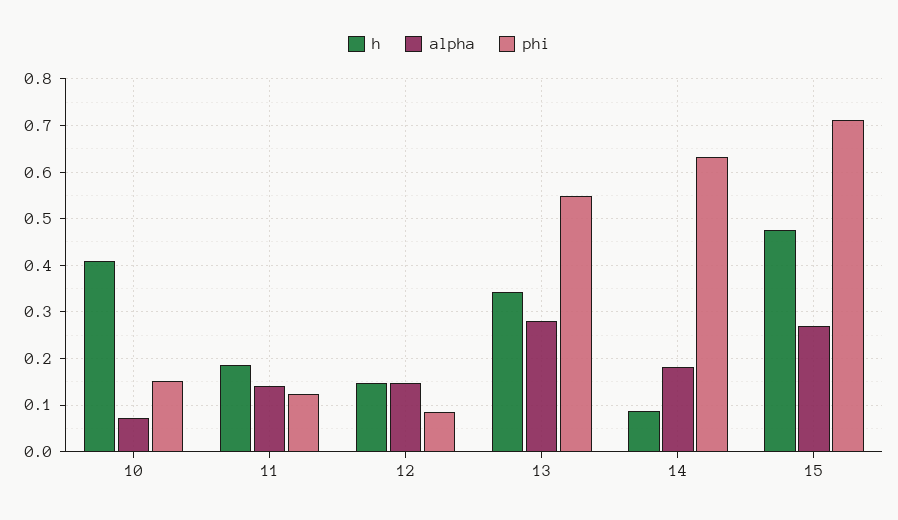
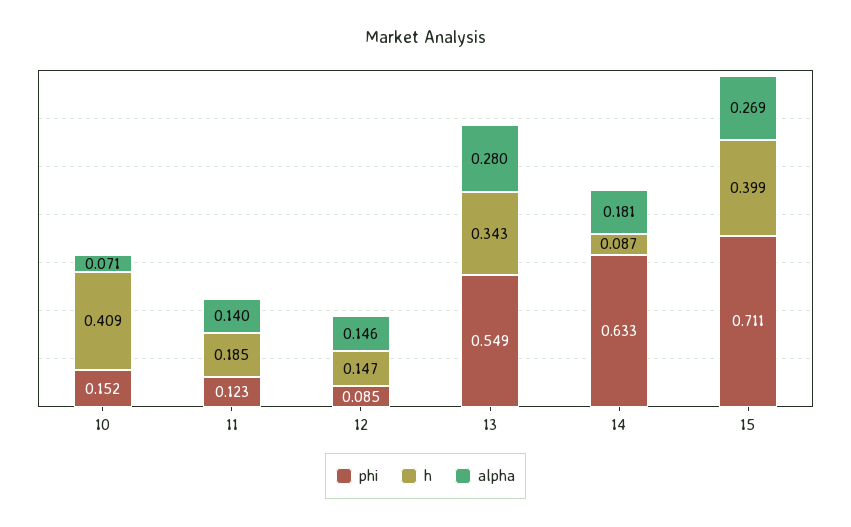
  {
    "h": {
      "10": 0.409,
      "11": 0.185,
      "12": 0.147,
      "13": 0.343,
      "14": 0.087,
-     "15": 0.48
+     "15": 0.399
    },
    "alpha": {
      "10": 0.071,
      "11": 0.14,
      "12": 0.146,
      "13": 0.28,
      "14": 0.181,
      "15": 0.269
    },
    "phi": {
      "10": 0.152,
      "11": 0.123,
      "12": 0.085,
      "13": 0.549,
      "14": 0.633,
      "15": 0.711
    }
  }

